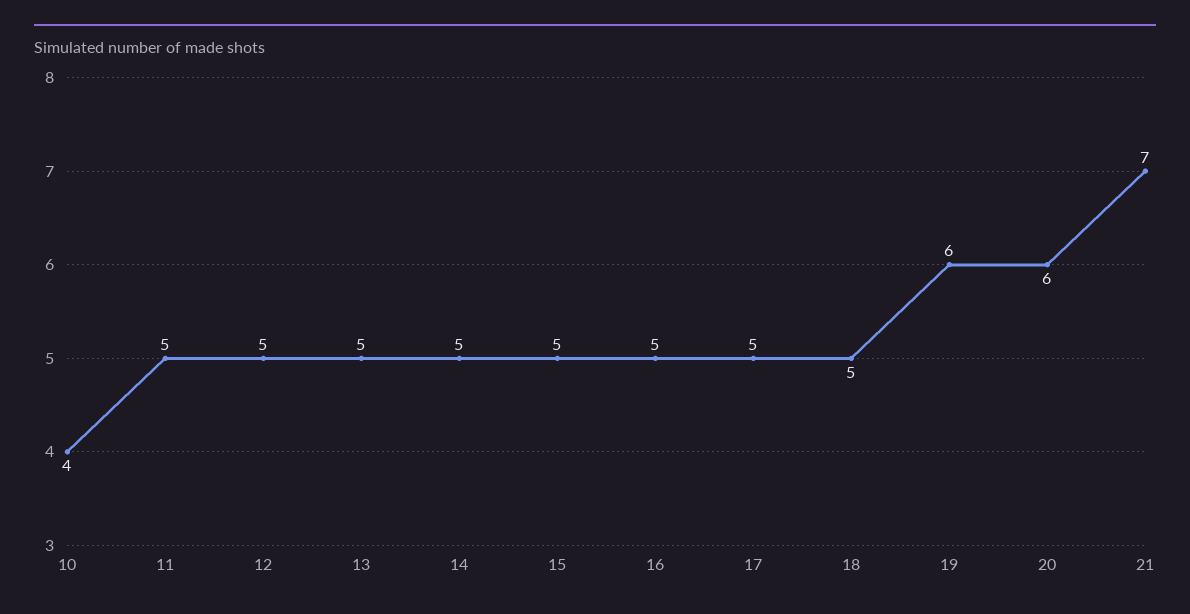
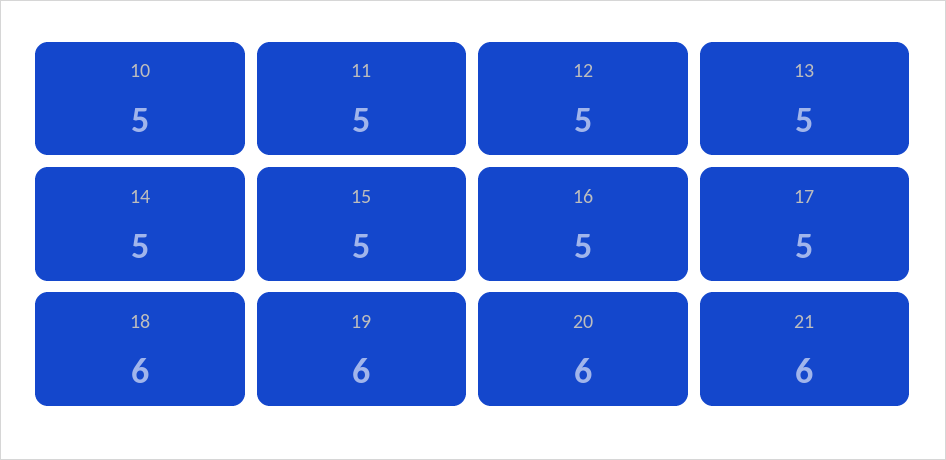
  {
-   "10": 4,
+   "10": 5,
    "11": 5,
    "12": 5,
    "13": 5,
    "14": 5,
    "15": 5,
    "16": 5,
    "17": 5,
-   "18": 5,
+   "18": 6,
    "19": 6,
    "20": 6,
-   "21": 7
+   "21": 6
  }

